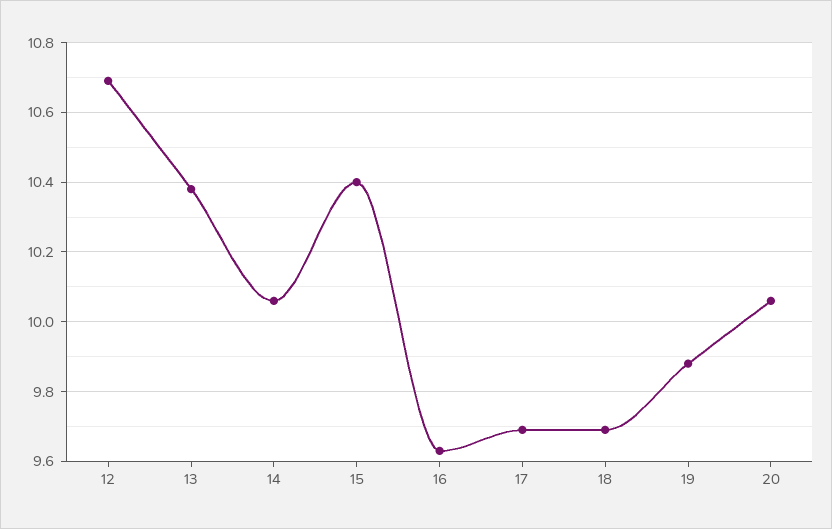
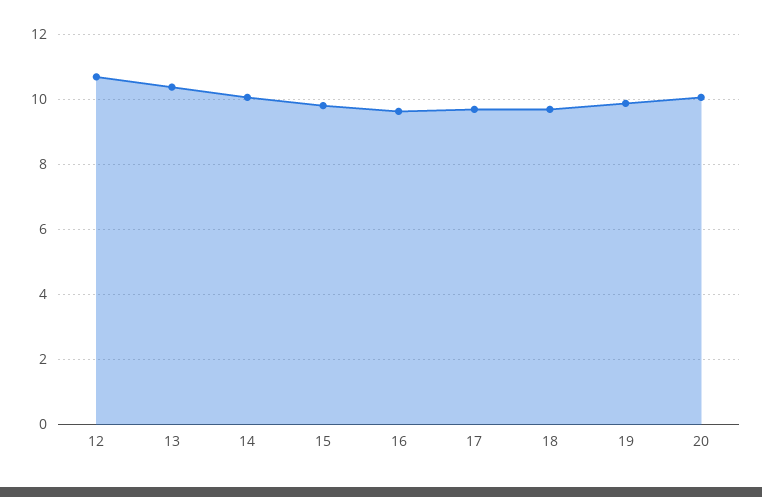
  {
    "12": 10.7,
    "13": 10.4,
    "14": 10.05,
-   "15": 10.4,
+   "15": 9.8,
    "16": 9.65,
    "17": 9.7,
    "18": 9.7,
    "19": 9.9,
    "20": 10.05
  }

